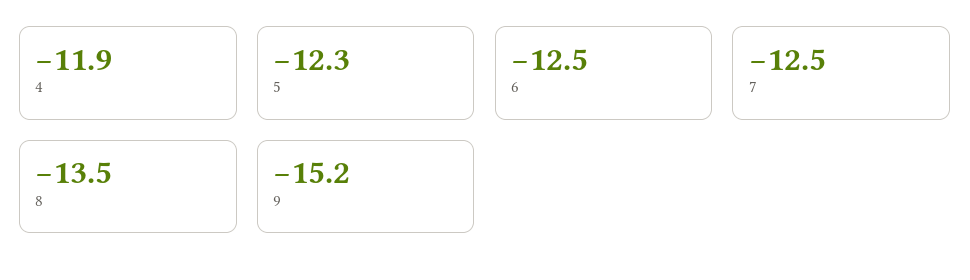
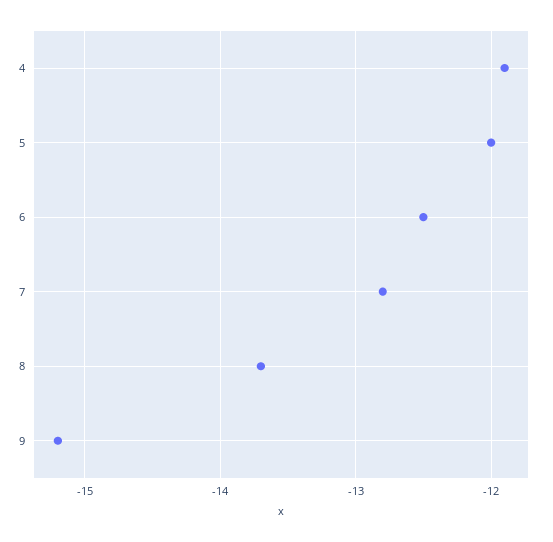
  {
    "4": -11.9,
-   "5": -12.3,
+   "5": -12,
    "6": -12.5,
-   "7": -12.5,
+   "7": -12.8,
-   "8": -13.5,
+   "8": -13.7,
    "9": -15.2
  }

